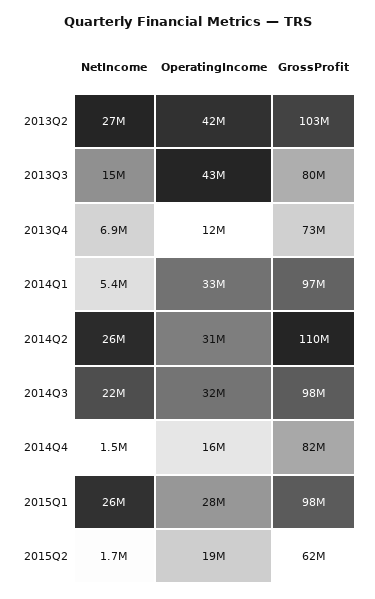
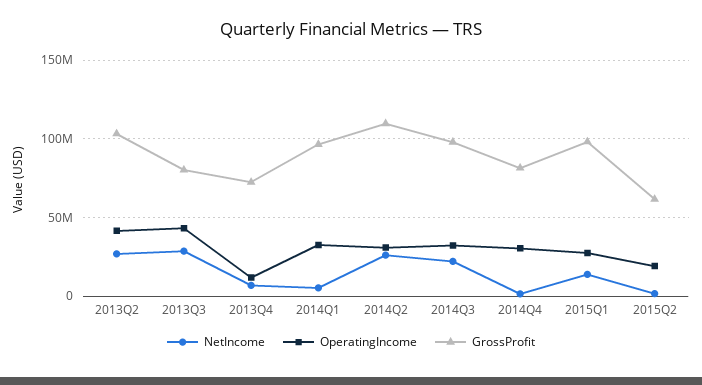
  {
    "NetIncome": {
      "2013Q2": 27000000,
-     "2013Q3": 15000000,
+     "2013Q3": 30000000,
      "2013Q4": 6900000,
      "2014Q1": 5400000,
      "2014Q2": 26000000,
      "2014Q3": 22000000,
      "2014Q4": 1500000,
-     "2015Q1": 26000000,
+     "2015Q1": 15000000,
      "2015Q2": 1700000
    },
    "OperatingIncome": {
      "2013Q2": 42000000,
      "2013Q3": 43000000,
      "2013Q4": 12000000,
      "2014Q1": 33000000,
      "2014Q2": 31000000,
      "2014Q3": 32000000,
-     "2014Q4": 16000000,
+     "2014Q4": 30000000,
      "2015Q1": 28000000,
      "2015Q2": 19000000
    },
    "GrossProfit": {
      "2013Q2": 103000000,
      "2013Q3": 80000000,
      "2013Q4": 73000000,
      "2014Q1": 97000000,
      "2014Q2": 110000000,
      "2014Q3": 98000000,
      "2014Q4": 82000000,
      "2015Q1": 98000000,
      "2015Q2": 62000000
    }
  }

